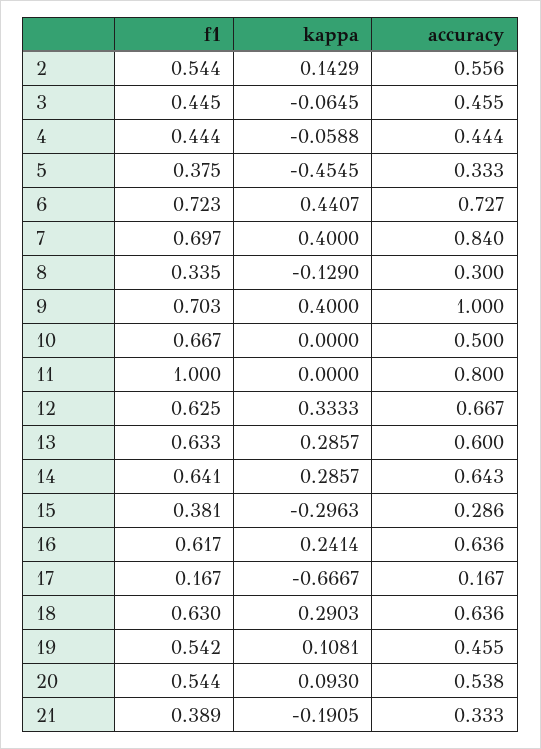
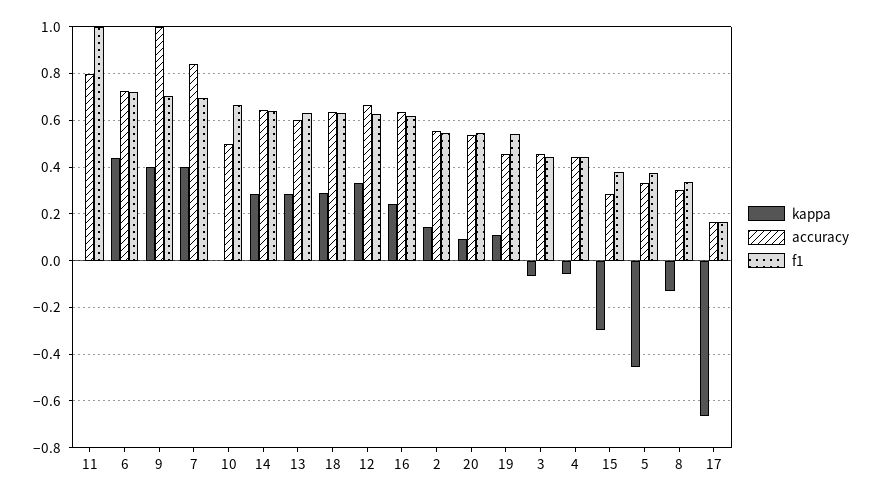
  {
    "f1": {
      "2": 0.544,
      "3": 0.445,
      "4": 0.444,
      "5": 0.375,
      "6": 0.723,
      "7": 0.697,
      "8": 0.335,
      "9": 0.703,
      "10": 0.667,
      "11": 1,
      "12": 0.625,
      "13": 0.633,
      "14": 0.641,
      "15": 0.381,
      "16": 0.617,
      "17": 0.167,
      "18": 0.63,
      "19": 0.542,
-     "20": 0.544,
+     "20": 0.544
-     "21": 0.389
    },
    "kappa": {
      "2": 0.1429,
      "3": -0.0645,
      "4": -0.0588,
      "5": -0.4545,
      "6": 0.4407,
      "7": 0.4,
      "8": -0.129,
      "9": 0.4,
      "10": 0,
      "11": 0,
      "12": 0.3333,
      "13": 0.2857,
      "14": 0.2857,
      "15": -0.2963,
      "16": 0.2414,
      "17": -0.6667,
      "18": 0.2903,
      "19": 0.1081,
-     "20": 0.093,
+     "20": 0.093
-     "21": -0.1905
    },
    "accuracy": {
      "2": 0.556,
      "3": 0.455,
      "4": 0.444,
      "5": 0.333,
      "6": 0.727,
      "7": 0.84,
      "8": 0.3,
      "9": 1,
      "10": 0.5,
      "11": 0.8,
      "12": 0.667,
      "13": 0.6,
      "14": 0.643,
      "15": 0.286,
      "16": 0.636,
      "17": 0.167,
      "18": 0.636,
      "19": 0.455,
-     "20": 0.538,
+     "20": 0.538
-     "21": 0.333
    }
  }

